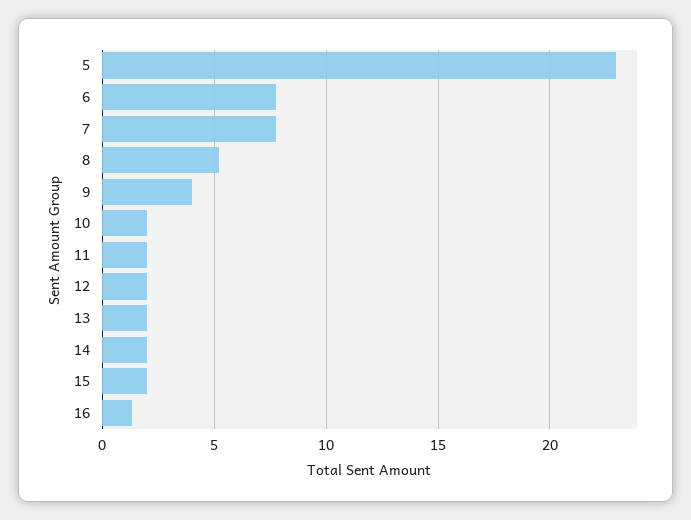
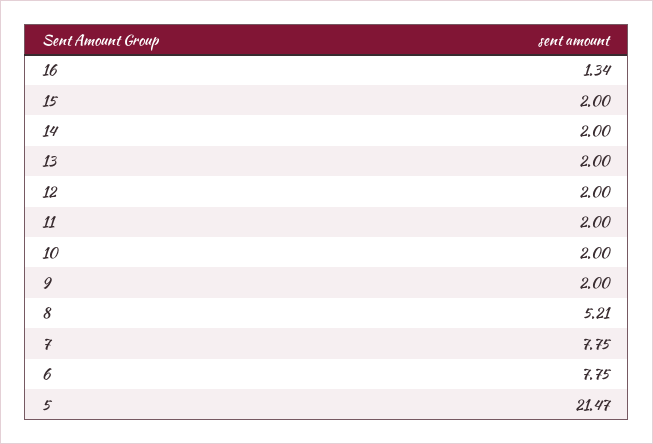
  {
-   "5": 23,
+   "5": 21.47,
    "6": 7.75,
    "7": 7.75,
    "8": 5.21,
-   "9": 4,
+   "9": 2,
    "10": 2,
    "11": 2,
    "12": 2,
    "13": 2,
    "14": 2,
    "15": 2,
    "16": 1.34
  }

